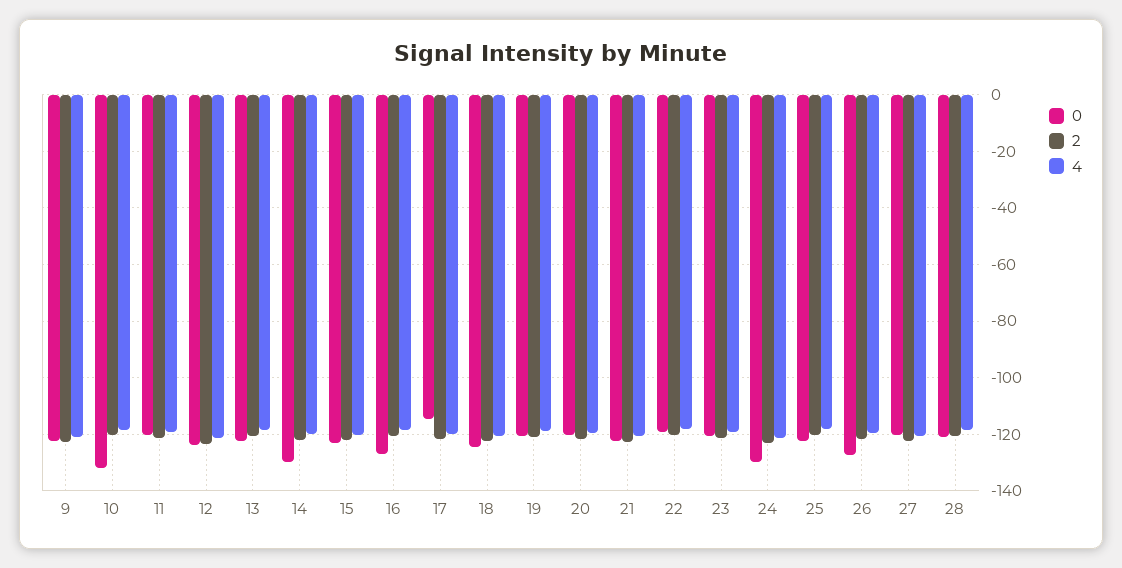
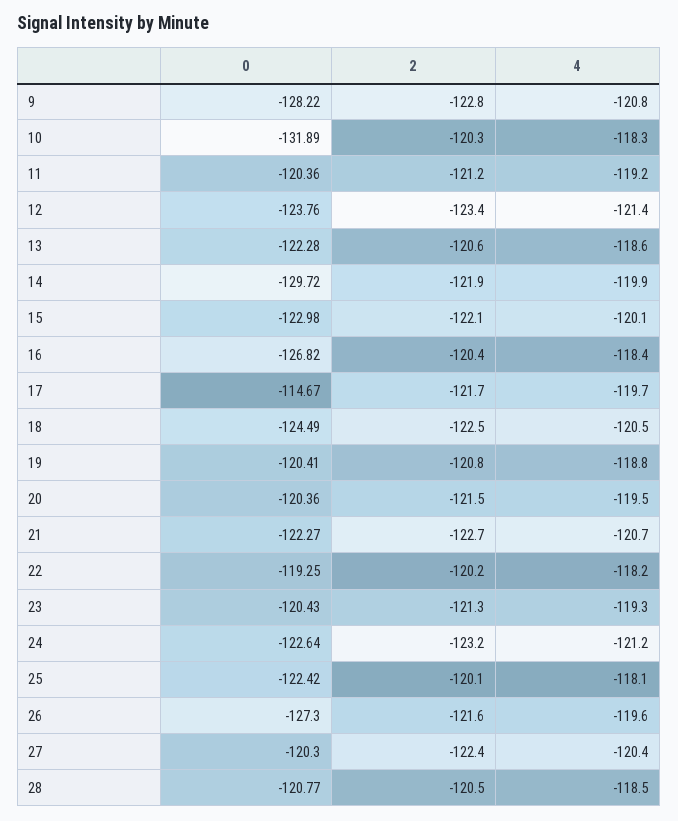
  {
    "0": {
-     "9": -122.5,
+     "9": -128.22,
      "10": -131.89,
      "11": -120.36,
      "12": -123.76,
      "13": -122.28,
      "14": -129.72,
      "15": -122.98,
      "16": -126.82,
      "17": -114.67,
      "18": -124.49,
      "19": -120.41,
      "20": -120.36,
      "21": -122.27,
      "22": -119.25,
      "23": -120.43,
-     "24": -130,
+     "24": -122.64,
      "25": -122.42,
      "26": -127.3,
      "27": -120.3,
      "28": -120.77
    },
    "2": {
      "9": -122.8,
      "10": -120.3,
      "11": -121.2,
      "12": -123.4,
      "13": -120.6,
      "14": -121.9,
      "15": -122.1,
      "16": -120.4,
      "17": -121.7,
      "18": -122.5,
      "19": -120.8,
      "20": -121.5,
      "21": -122.7,
      "22": -120.2,
      "23": -121.3,
      "24": -123.2,
      "25": -120.1,
      "26": -121.6,
      "27": -122.4,
      "28": -120.5
    },
    "4": {
      "9": -120.8,
      "10": -118.3,
      "11": -119.2,
      "12": -121.4,
      "13": -118.6,
      "14": -119.9,
      "15": -120.1,
      "16": -118.4,
      "17": -119.7,
      "18": -120.5,
      "19": -118.8,
      "20": -119.5,
      "21": -120.7,
      "22": -118.2,
      "23": -119.3,
      "24": -121.2,
      "25": -118.1,
      "26": -119.6,
      "27": -120.4,
      "28": -118.5
    }
  }

